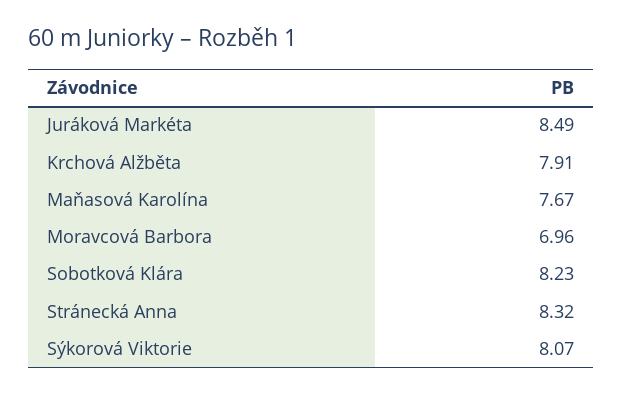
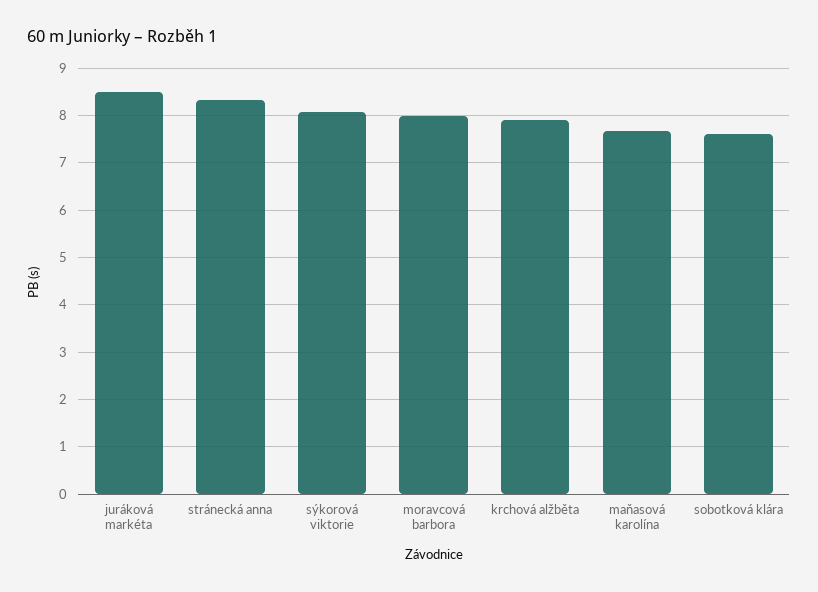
  {
    "Juráková Markéta": 8.49,
    "Krchová Alžběta": 7.91,
    "Maňasová Karolína": 7.67,
-   "Moravcová Barbora": 6.96,
+   "Moravcová Barbora": 8,
-   "Sobotková Klára": 8.23,
+   "Sobotková Klára": 7.6,
    "Stránecká Anna": 8.32,
    "Sýkorová Viktorie": 8.07
  }

